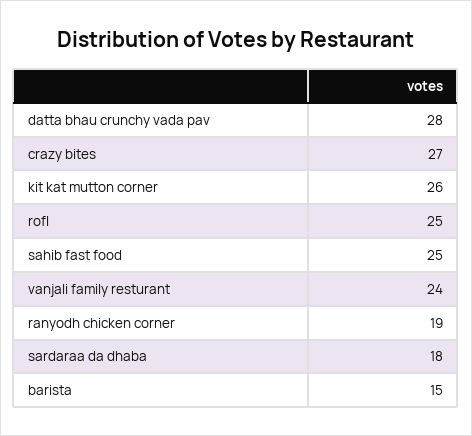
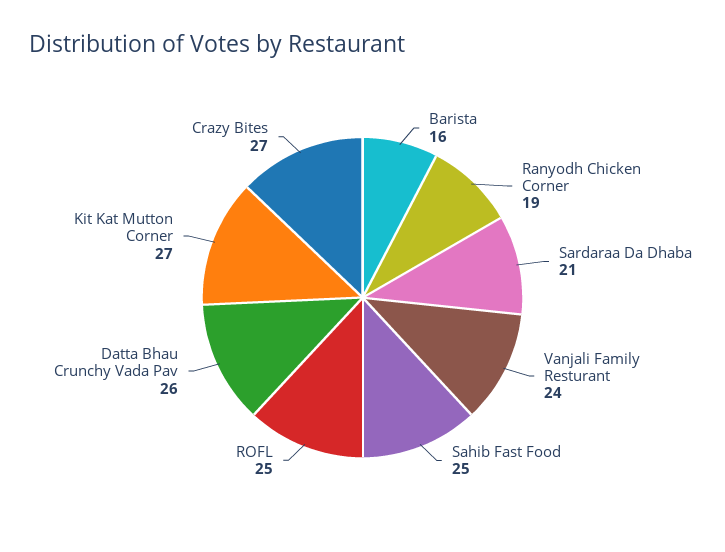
  {
-   "datta bhau crunchy vada pav": 28,
+   "datta bhau crunchy vada pav": 26,
    "crazy bites": 27,
-   "kit kat mutton corner": 26,
+   "kit kat mutton corner": 27,
    "rofl": 25,
    "sahib fast food": 25,
    "vanjali family resturant": 24,
    "ranyodh chicken corner": 19,
-   "sardaraa da dhaba": 18,
+   "sardaraa da dhaba": 21,
-   "barista": 15
+   "barista": 16
  }

